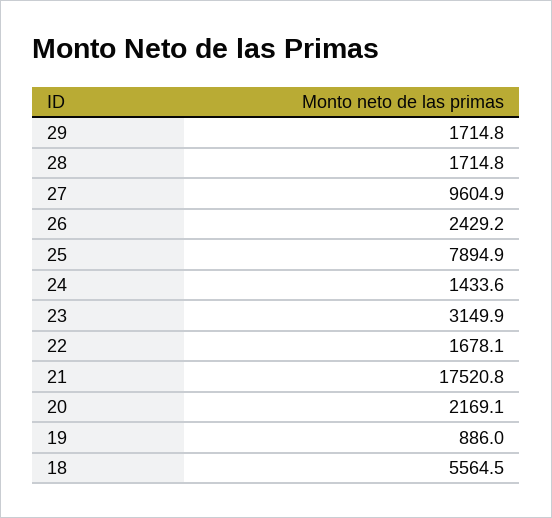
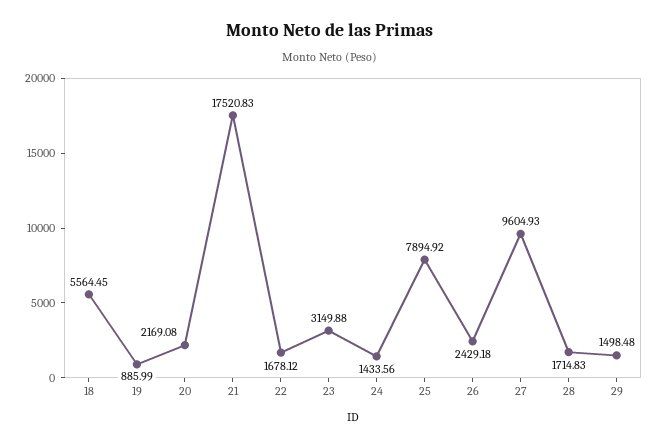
  {
-   "29": 1714.8,
+   "29": 1498.48,
    "28": 1714.83,
    "27": 9604.93,
    "26": 2429.18,
    "25": 7894.92,
    "24": 1433.56,
    "23": 3149.88,
    "22": 1678.12,
    "21": 17520.83,
    "20": 2169.08,
    "19": 885.99,
    "18": 5564.45
  }

